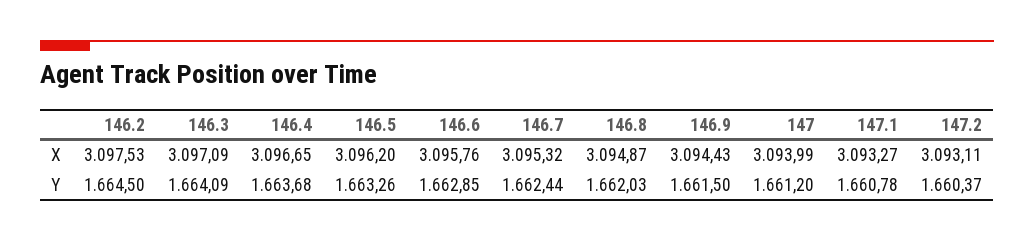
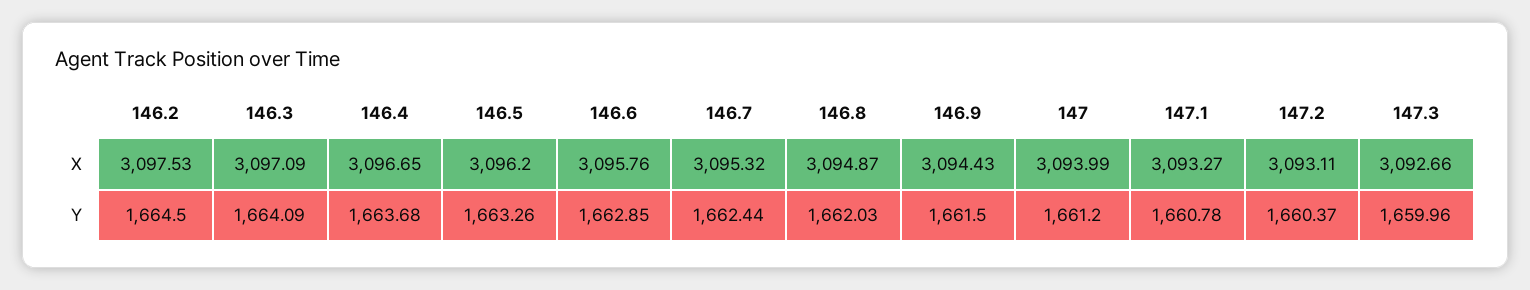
  {
    "146.2": {
      "X": 3097.53,
      "Y": 1664.5
    },
    "146.3": {
      "X": 3097.09,
      "Y": 1664.09
    },
    "146.4": {
      "X": 3096.65,
      "Y": 1663.68
    },
    "146.5": {
      "X": 3096.2,
      "Y": 1663.26
    },
    "146.6": {
      "X": 3095.76,
      "Y": 1662.85
    },
    "146.7": {
      "X": 3095.32,
      "Y": 1662.44
    },
    "146.8": {
      "X": 3094.87,
      "Y": 1662.03
    },
    "146.9": {
      "X": 3094.43,
      "Y": 1661.5
    },
    "147": {
      "X": 3093.99,
      "Y": 1661.2
    },
    "147.1": {
      "X": 3093.27,
      "Y": 1660.78
    },
    "147.2": {
      "X": 3093.11,
      "Y": 1660.37
-   }
+   },
+   "147.3": {
+     "X": 3092.66,
+     "Y": 1659.96
+   }
  }

